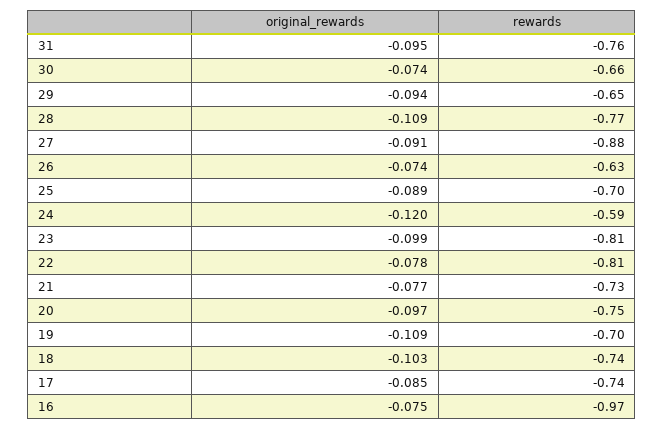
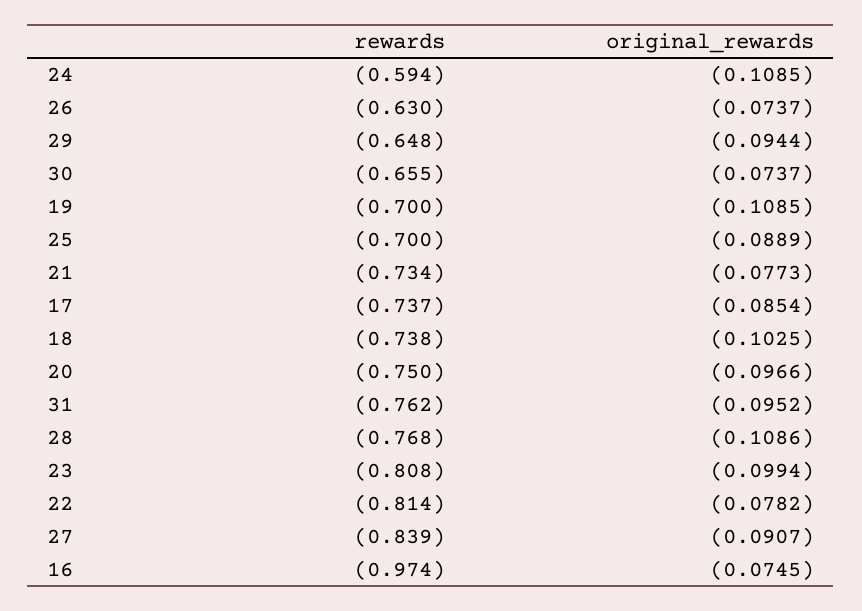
  {
    "original_rewards": {
      "31": -0.0952,
      "30": -0.0737,
      "29": -0.0944,
      "28": -0.1086,
      "27": -0.0907,
      "26": -0.0737,
      "25": -0.0889,
-     "24": -0.12,
+     "24": -0.1085,
      "23": -0.0994,
      "22": -0.0782,
      "21": -0.0773,
      "20": -0.0966,
      "19": -0.1085,
      "18": -0.1025,
      "17": -0.0854,
      "16": -0.0745
    },
    "rewards": {
      "31": -0.762,
      "30": -0.655,
      "29": -0.648,
      "28": -0.768,
-     "27": -0.88,
+     "27": -0.839,
      "26": -0.63,
      "25": -0.7,
      "24": -0.594,
      "23": -0.808,
      "22": -0.814,
      "21": -0.734,
      "20": -0.75,
      "19": -0.7,
      "18": -0.738,
      "17": -0.737,
      "16": -0.974
    }
  }

